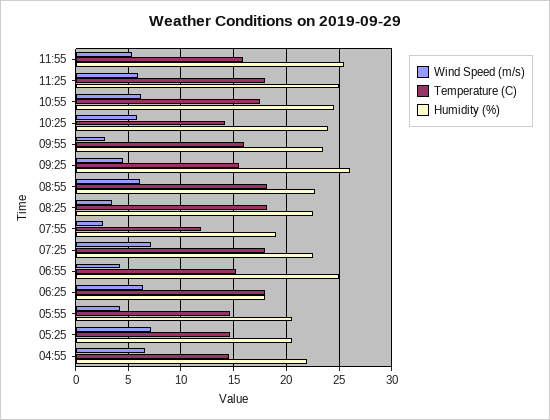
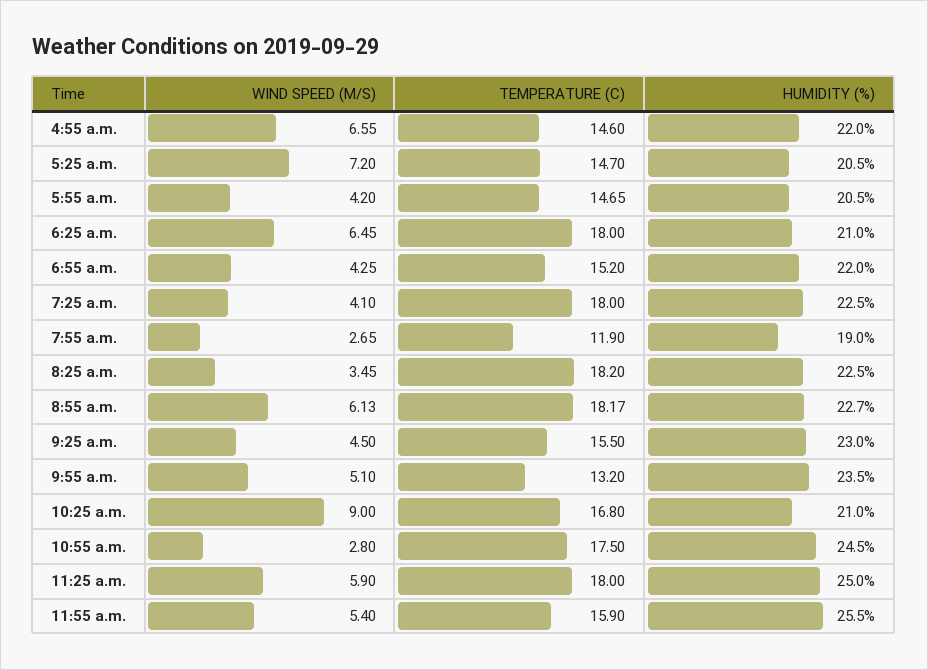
  {
    "Wind Speed (m/s)": {
      "11:55": 5.4,
      "11:25": 5.9,
-     "10:55": 6,
+     "10:55": 2.8,
-     "10:25": 6,
+     "10:25": 9,
-     "09:55": 3,
+     "09:55": 5.1,
      "09:25": 4.5,
      "08:55": 6.13,
      "08:25": 3.45,
      "07:55": 2.65,
-     "07:25": 7,
+     "07:25": 4.1,
      "06:55": 4.25,
      "06:25": 6.45,
      "05:55": 4.2,
      "05:25": 7.2,
      "04:55": 6.55
    },
    "Temperature (C)": {
      "11:55": 15.9,
      "11:25": 18,
      "10:55": 17.5,
-     "10:25": 14,
+     "10:25": 16.8,
-     "09:55": 16,
+     "09:55": 13.2,
      "09:25": 15.5,
      "08:55": 18.17,
      "08:25": 18.2,
      "07:55": 11.9,
      "07:25": 18,
      "06:55": 15.2,
      "06:25": 18,
      "05:55": 14.65,
      "05:25": 14.7,
      "04:55": 14.6
    },
    "Humidity (%)": {
      "11:55": 25.5,
      "11:25": 25,
      "10:55": 24.5,
-     "10:25": 24,
+     "10:25": 21,
      "09:55": 23.5,
-     "09:25": 26,
+     "09:25": 23,
      "08:55": 22.7,
      "08:25": 22.5,
      "07:55": 19,
      "07:25": 22.5,
-     "06:55": 25,
+     "06:55": 22,
-     "06:25": 18,
+     "06:25": 21,
      "05:55": 20.5,
      "05:25": 20.5,
      "04:55": 22
    }
  }

